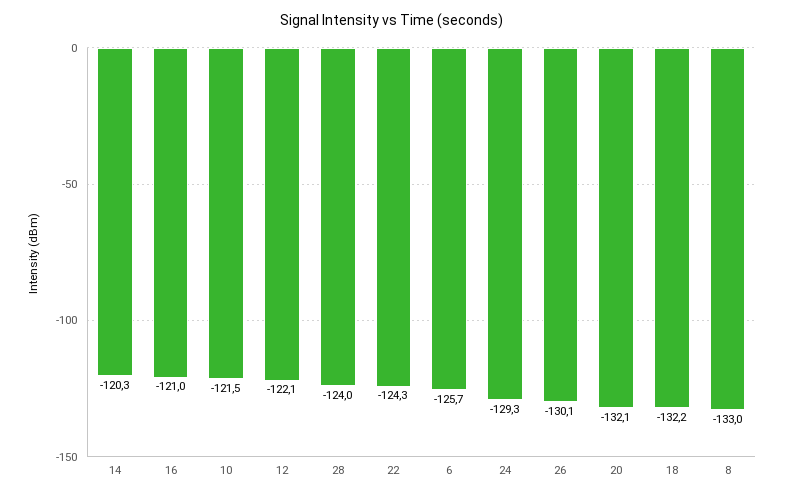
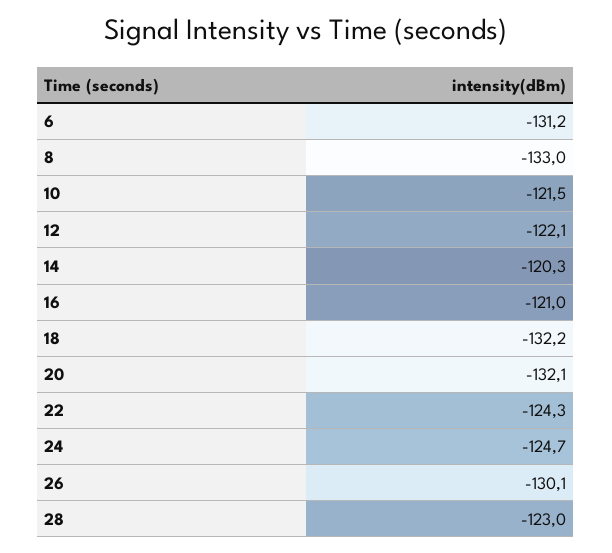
  {
    "14": -120.3,
    "16": -121,
    "10": -121.5,
    "12": -122.1,
-   "28": -124,
+   "28": -123,
    "22": -124.3,
-   "6": -125.7,
+   "6": -131.2,
-   "24": -129.3,
+   "24": -124.7,
    "26": -130.1,
    "20": -132.1,
    "18": -132.2,
    "8": -133
  }

